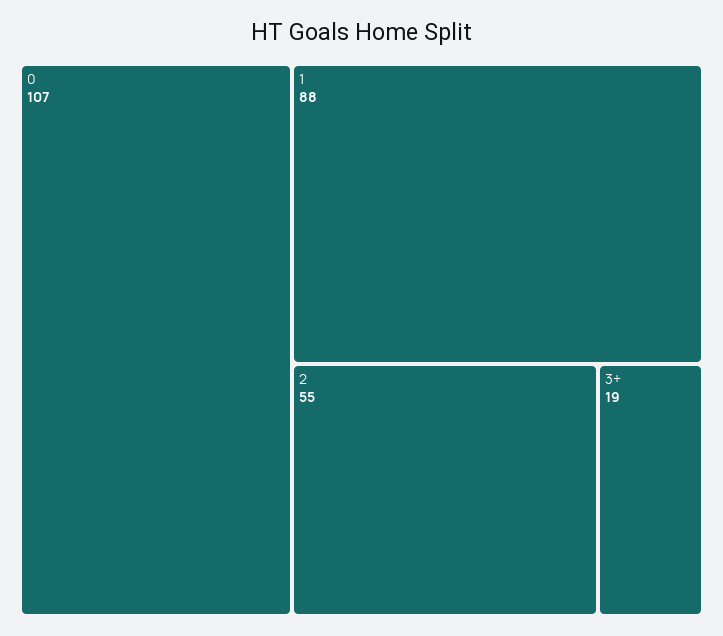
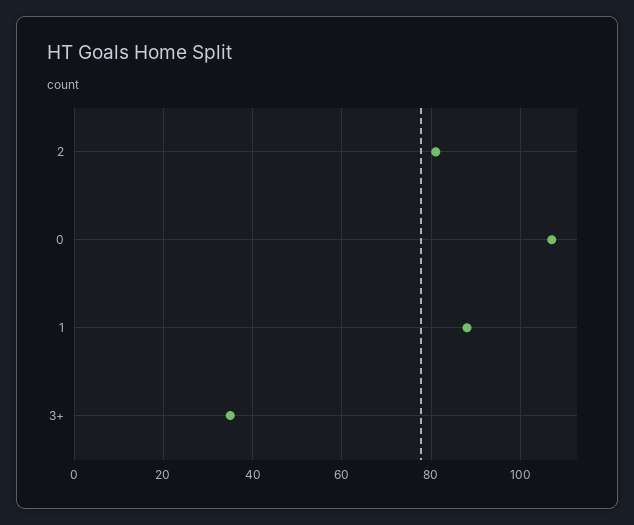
  {
    "0": 107,
    "1": 88,
-   "2": 55,
+   "2": 80,
-   "3+": 19
+   "3+": 35
  }

